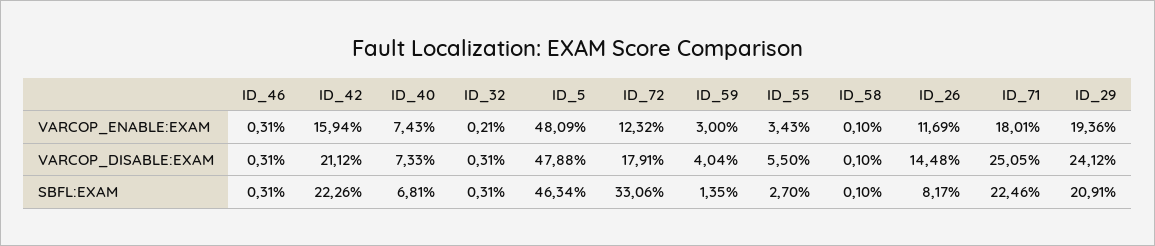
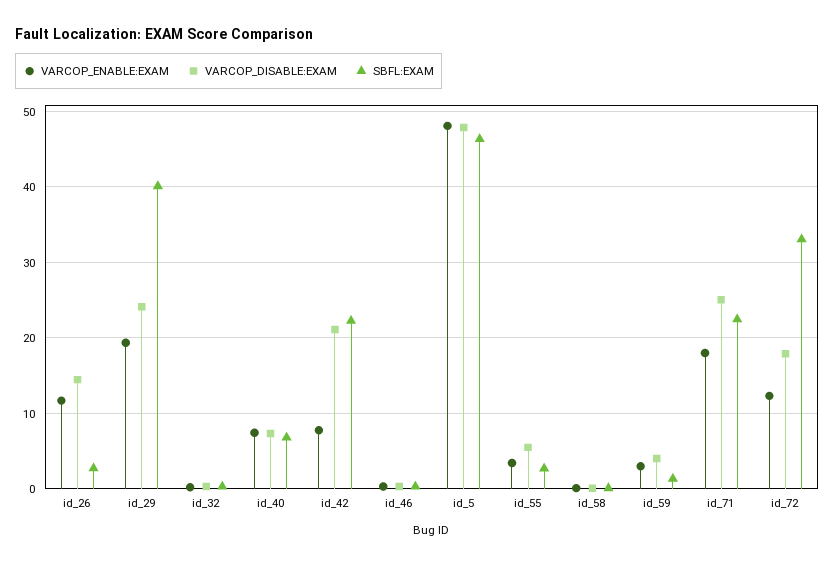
  {
    "VARCOP_ENABLE:EXAM": {
      "ID_46": 0.31,
-     "ID_42": 15.94,
+     "ID_42": 8,
      "ID_40": 7.43,
      "ID_32": 0.21,
      "ID_5": 48.09,
      "ID_72": 12.32,
      "ID_59": 3,
      "ID_55": 3.43,
      "ID_58": 0.1,
      "ID_26": 11.69,
      "ID_71": 18.01,
      "ID_29": 19.36
    },
    "VARCOP_DISABLE:EXAM": {
      "ID_46": 0.31,
      "ID_42": 21.12,
      "ID_40": 7.33,
      "ID_32": 0.31,
      "ID_5": 47.88,
      "ID_72": 17.91,
      "ID_59": 4.04,
      "ID_55": 5.5,
      "ID_58": 0.1,
      "ID_26": 14.48,
      "ID_71": 25.05,
      "ID_29": 24.12
    },
    "SBFL:EXAM": {
      "ID_46": 0.31,
      "ID_42": 22.26,
      "ID_40": 6.81,
      "ID_32": 0.31,
      "ID_5": 46.34,
      "ID_72": 33.06,
      "ID_59": 1.35,
      "ID_55": 2.7,
      "ID_58": 0.1,
-     "ID_26": 8.17,
+     "ID_26": 3,
      "ID_71": 22.46,
-     "ID_29": 20.91
+     "ID_29": 40
    }
  }

